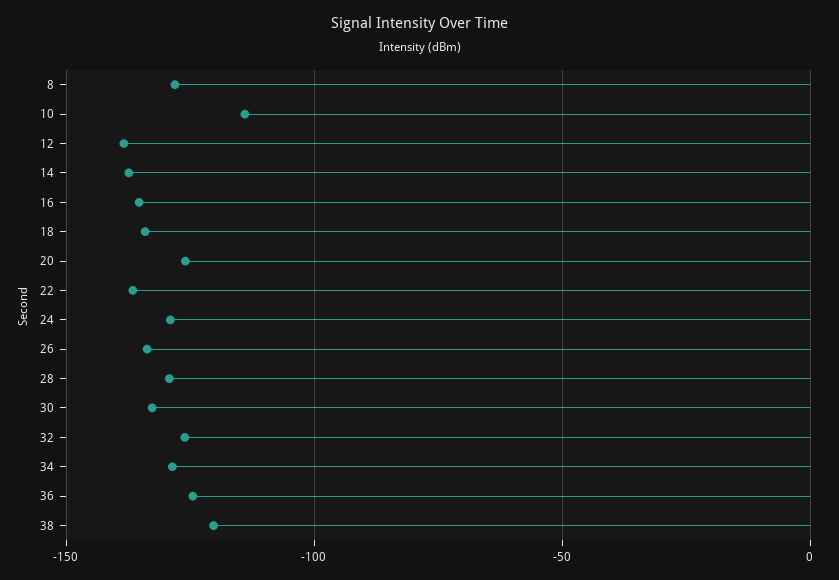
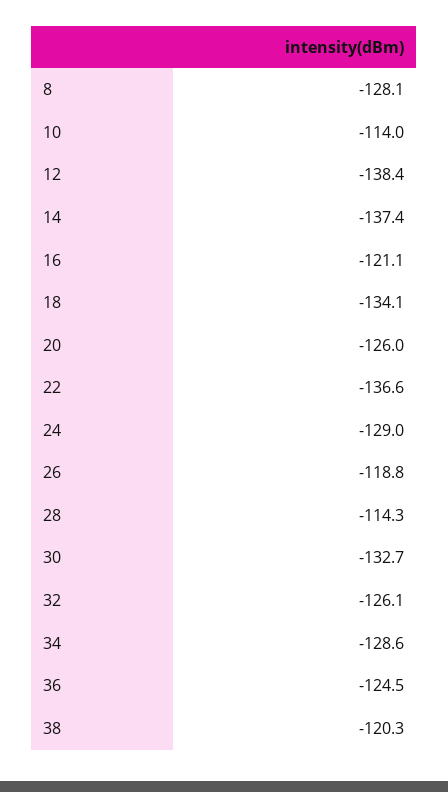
  {
    "8": -128.1,
    "10": -114,
    "12": -138.4,
    "14": -137.4,
-   "16": -135,
+   "16": -121.1,
    "18": -134.1,
    "20": -126,
    "22": -136.6,
    "24": -129,
-   "26": -135,
+   "26": -118.8,
-   "28": -130,
+   "28": -114.3,
    "30": -132.7,
    "32": -126.1,
    "34": -128.6,
    "36": -124.5,
    "38": -120.3
  }

